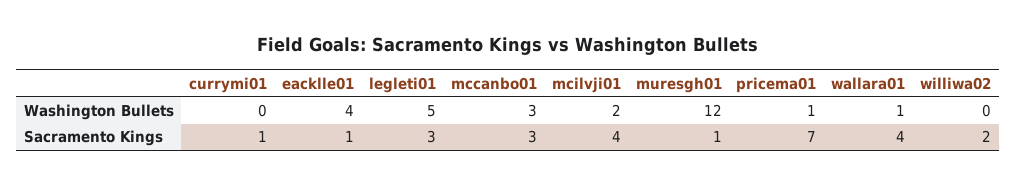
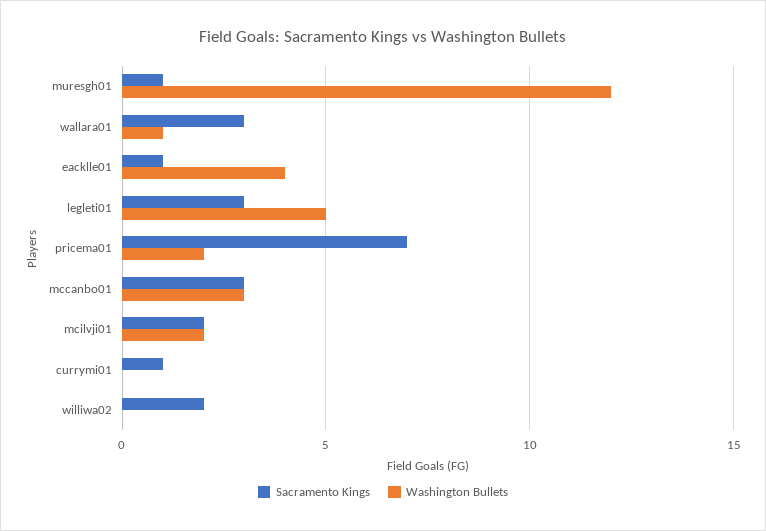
  {
    "Washington Bullets": {
      "currymi01": 0,
      "eacklle01": 4,
      "legleti01": 5,
      "mccanbo01": 3,
      "mcilvji01": 2,
      "muresgh01": 12,
-     "pricema01": 1,
+     "pricema01": 2,
      "wallara01": 1,
      "williwa02": 0
    },
    "Sacramento Kings": {
      "currymi01": 1,
      "eacklle01": 1,
      "legleti01": 3,
      "mccanbo01": 3,
-     "mcilvji01": 4,
+     "mcilvji01": 2,
      "muresgh01": 1,
      "pricema01": 7,
-     "wallara01": 4,
+     "wallara01": 3,
      "williwa02": 2
    }
  }

